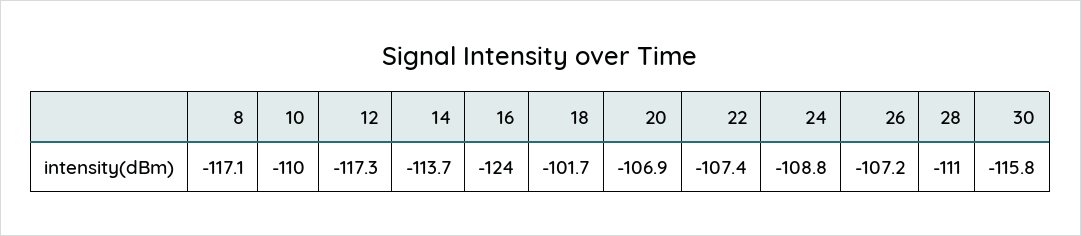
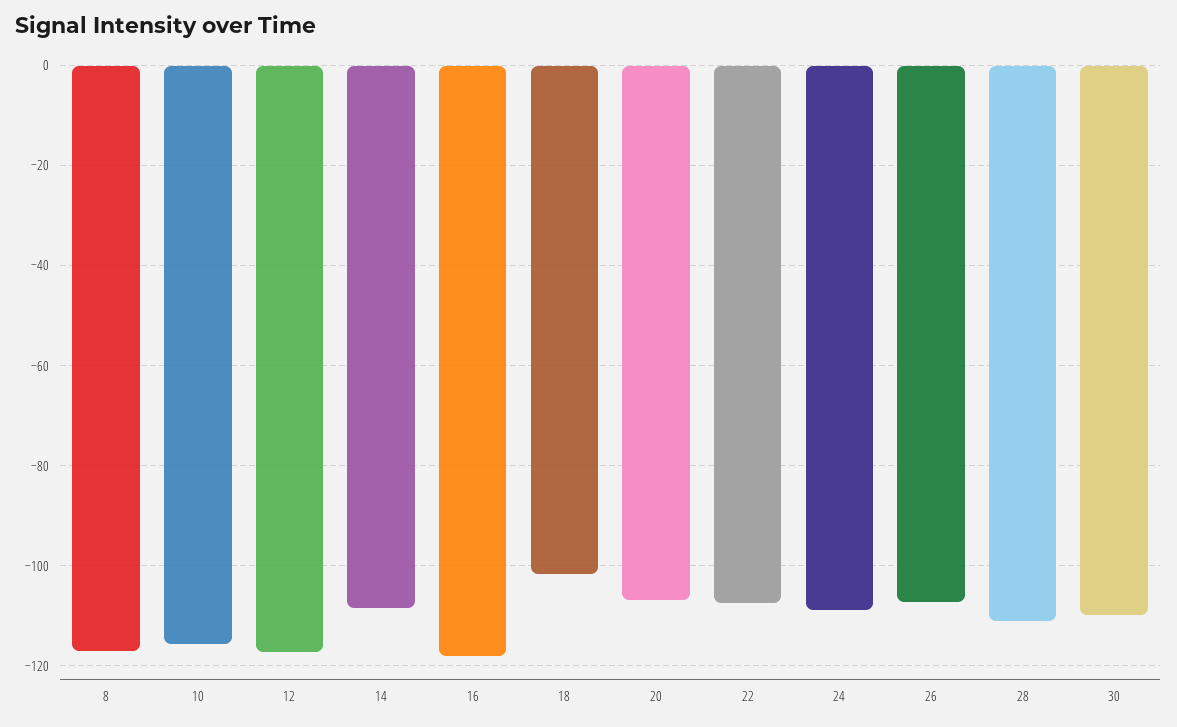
  {
    "8": -117.1,
-   "10": -110,
+   "10": -116,
    "12": -117.3,
-   "14": -113.7,
+   "14": -108,
-   "16": -124,
+   "16": -118,
    "18": -101.7,
    "20": -106.9,
    "22": -107.4,
    "24": -108.8,
    "26": -107.2,
    "28": -111,
-   "30": -115.8
+   "30": -110
  }

